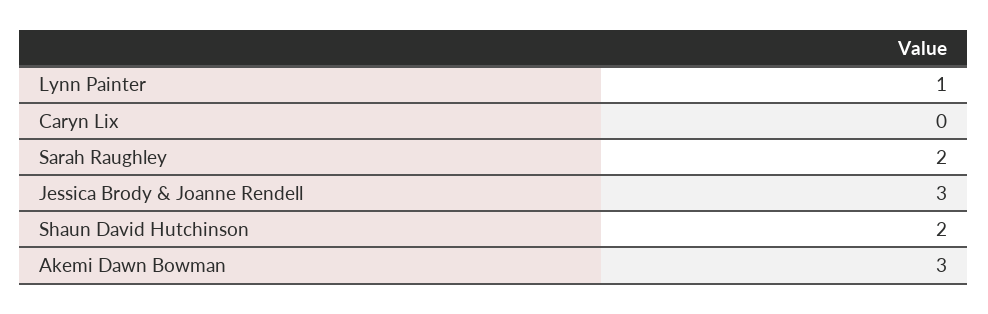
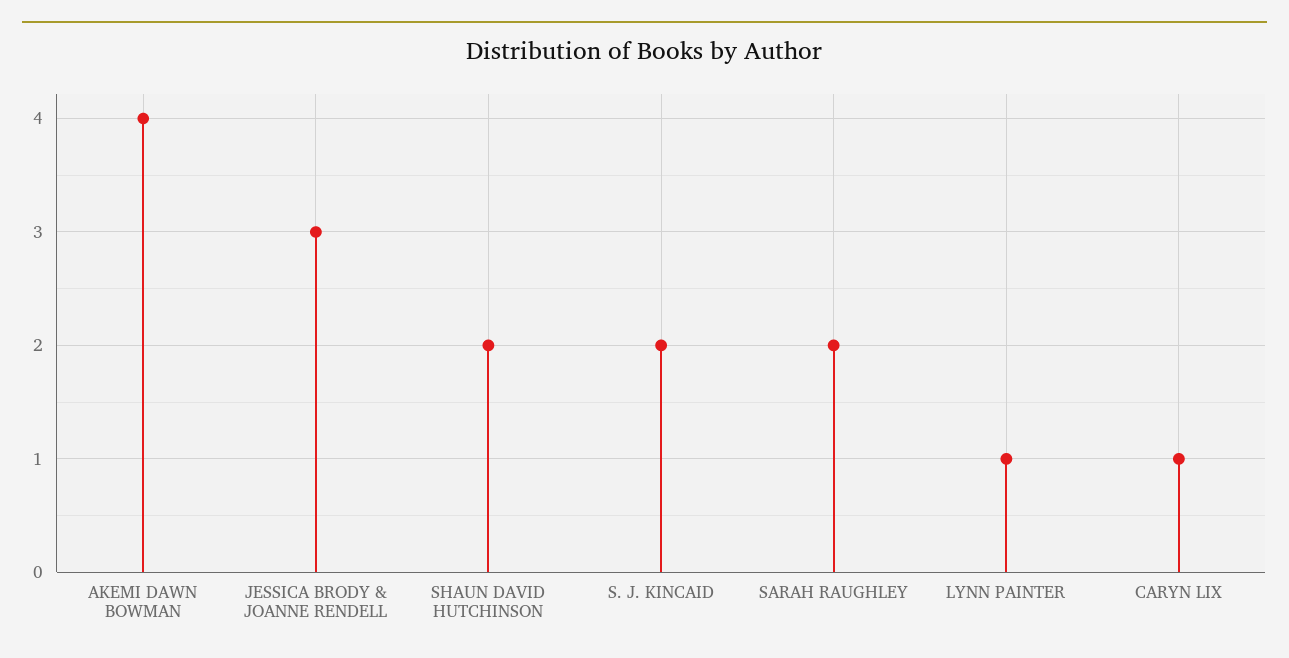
  {
    "Lynn Painter": 1,
-   "Caryn Lix": 0,
+   "Caryn Lix": 1,
    "Sarah Raughley": 2,
    "Jessica Brody & Joanne Rendell": 3,
    "Shaun David Hutchinson": 2,
-   "Akemi Dawn Bowman": 3
+   "Akemi Dawn Bowman": 4,
+   "S. J. KINCAID": 2
  }

